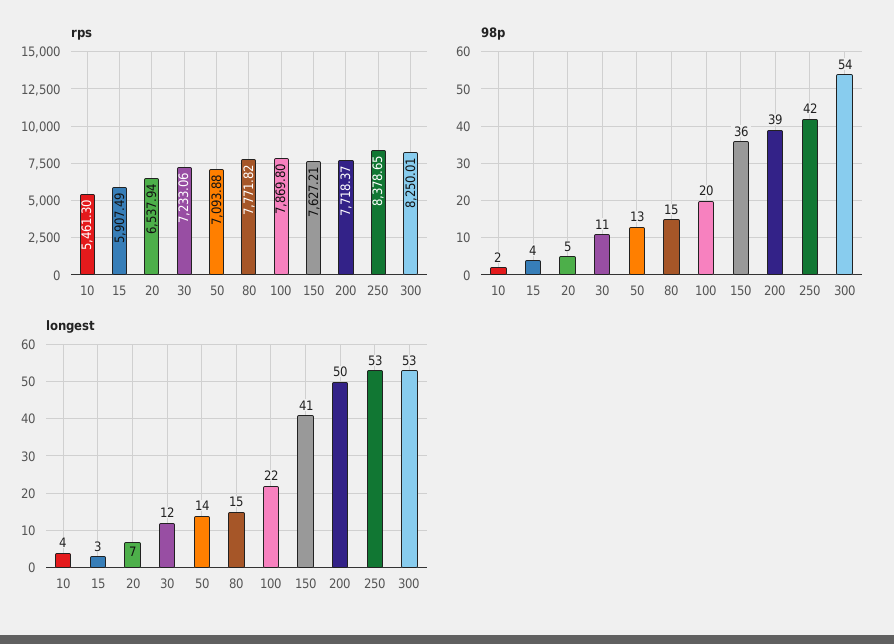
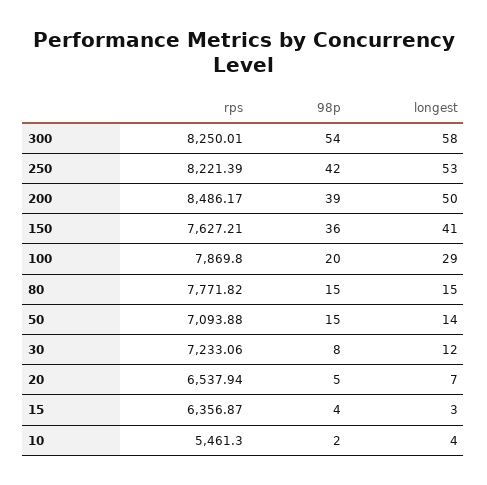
  {
    "rps": {
      "10": 5461.3,
-     "15": 5907.49,
+     "15": 6356.87,
      "20": 6537.94,
      "30": 7233.06,
      "50": 7093.88,
      "80": 7771.82,
      "100": 7869.8,
      "150": 7627.21,
-     "200": 7718.37,
+     "200": 8486.17,
-     "250": 8378.65,
+     "250": 8221.39,
      "300": 8250.01
    },
    "98p": {
      "10": 2,
      "15": 4,
      "20": 5,
-     "30": 11,
+     "30": 8,
-     "50": 13,
+     "50": 15,
      "80": 15,
      "100": 20,
      "150": 36,
      "200": 39,
      "250": 42,
      "300": 54
    },
    "longest": {
      "10": 4,
      "15": 3,
      "20": 7,
      "30": 12,
      "50": 14,
      "80": 15,
-     "100": 22,
+     "100": 29,
      "150": 41,
      "200": 50,
      "250": 53,
-     "300": 53
+     "300": 58
    }
  }

